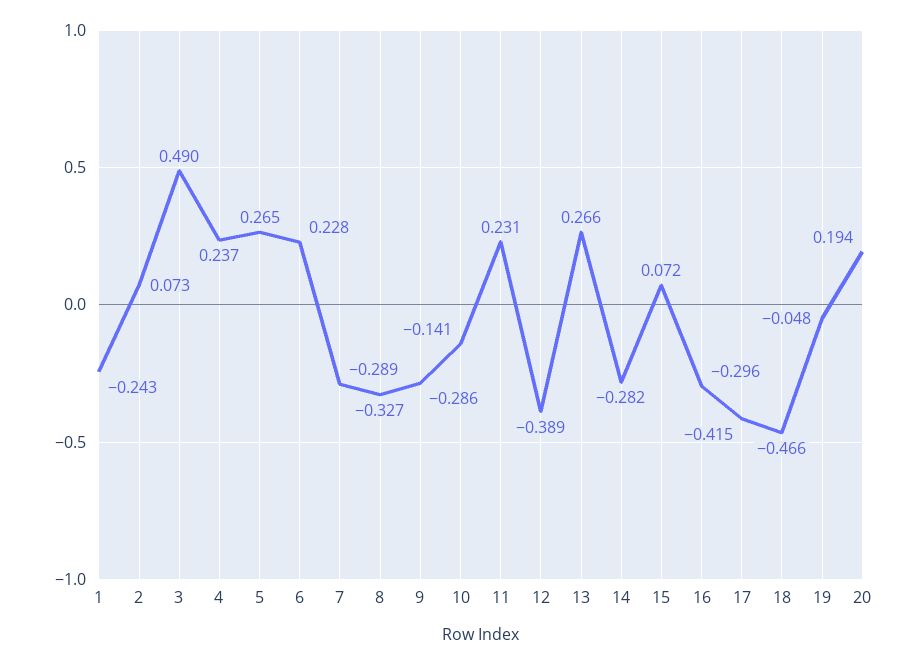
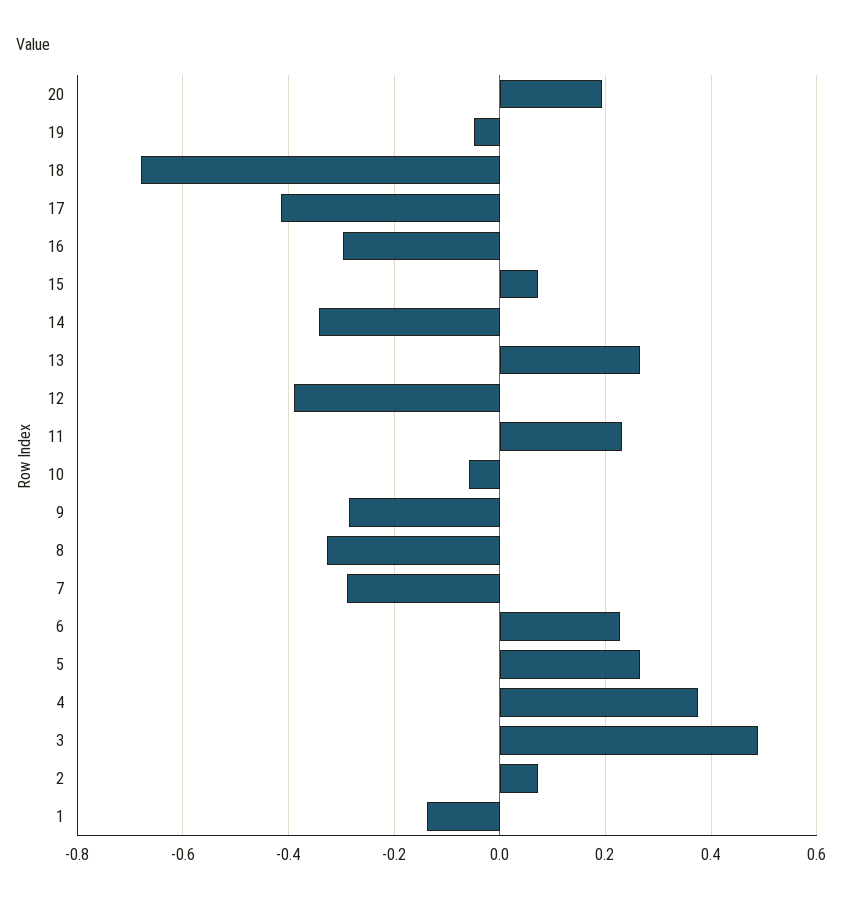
  {
-   "1": -0.243,
+   "1": -0.14,
    "2": 0.073,
    "3": 0.49,
-   "4": 0.237,
+   "4": 0.38,
    "5": 0.265,
    "6": 0.228,
    "7": -0.289,
    "8": -0.327,
    "9": -0.286,
-   "10": -0.141,
+   "10": -0.06,
    "11": 0.231,
    "12": -0.389,
    "13": 0.266,
-   "14": -0.282,
+   "14": -0.34,
    "15": 0.072,
    "16": -0.296,
    "17": -0.415,
-   "18": -0.466,
+   "18": -0.68,
    "19": -0.048,
    "20": 0.194
  }

